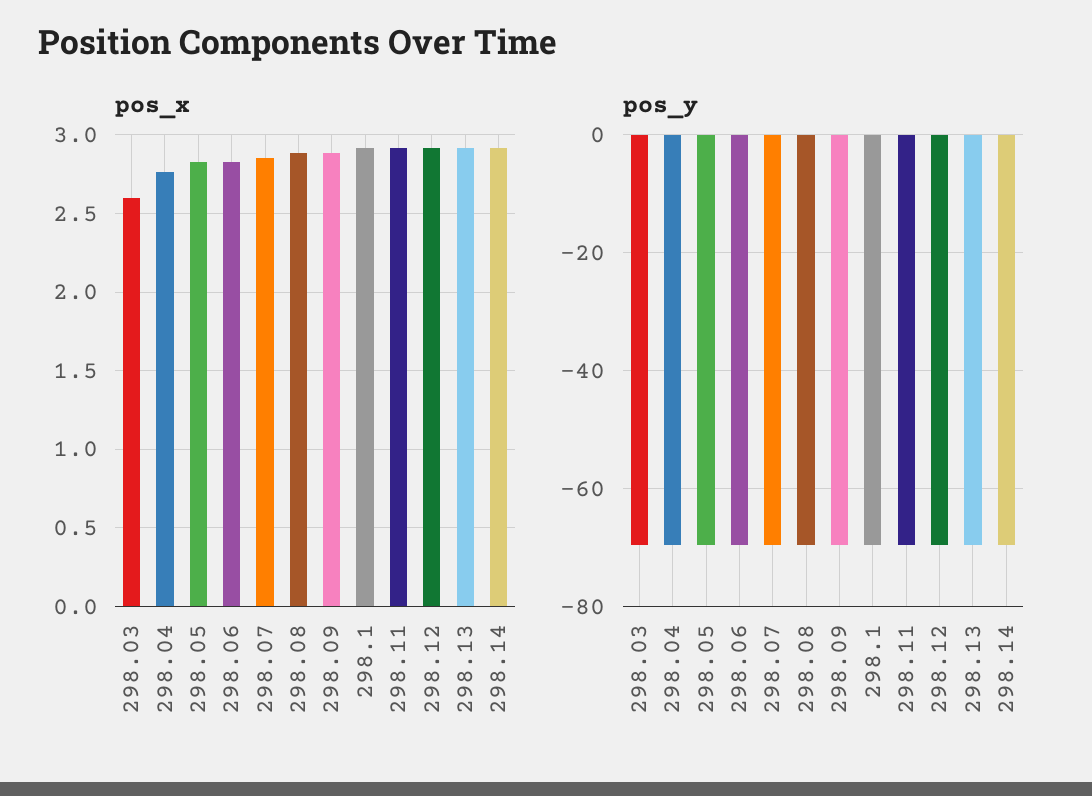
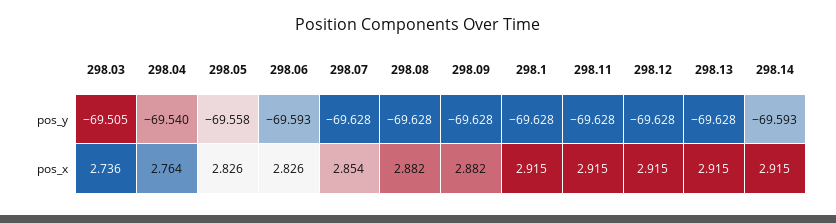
  {
    "pos_x": {
-     "298.03": 2.6,
+     "298.03": 2.736,
      "298.04": 2.764,
      "298.05": 2.826,
      "298.06": 2.826,
      "298.07": 2.854,
      "298.08": 2.882,
      "298.09": 2.882,
      "298.1": 2.915,
      "298.11": 2.915,
      "298.12": 2.915,
      "298.13": 2.915,
      "298.14": 2.915
    },
    "pos_y": {
      "298.03": -69.505,
      "298.04": -69.54,
      "298.05": -69.558,
      "298.06": -69.593,
      "298.07": -69.628,
      "298.08": -69.628,
      "298.09": -69.628,
      "298.1": -69.628,
      "298.11": -69.628,
      "298.12": -69.628,
      "298.13": -69.628,
      "298.14": -69.593
    }
  }

